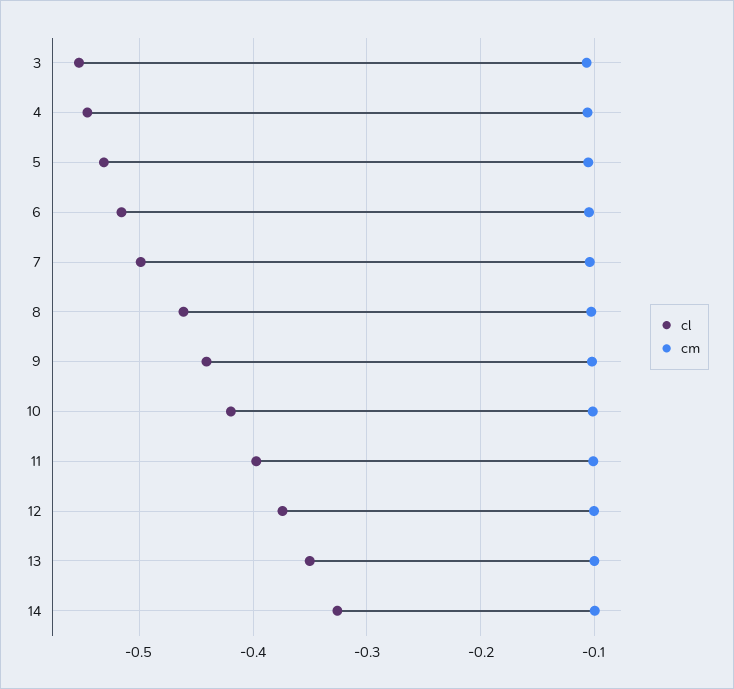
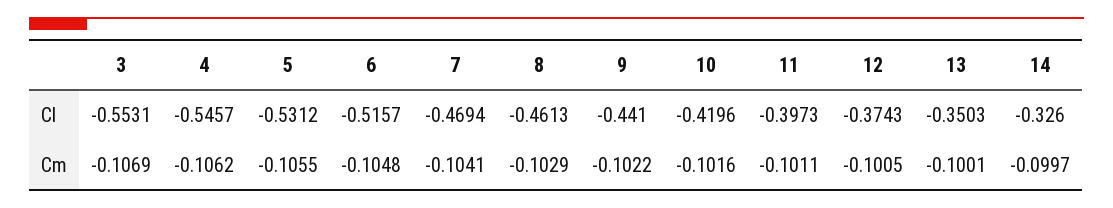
  {
    "cl": {
      "3": -0.5531,
      "4": -0.5457,
      "5": -0.5312,
      "6": -0.5157,
-     "7": -0.5,
+     "7": -0.4694,
      "8": -0.4613,
      "9": -0.441,
      "10": -0.4196,
      "11": -0.3973,
      "12": -0.3743,
      "13": -0.3503,
      "14": -0.326
    },
    "cm": {
      "3": -0.1069,
      "4": -0.1062,
      "5": -0.1055,
      "6": -0.1048,
      "7": -0.1041,
      "8": -0.1029,
      "9": -0.1022,
      "10": -0.1016,
      "11": -0.1011,
      "12": -0.1005,
      "13": -0.1001,
      "14": -0.0997
    }
  }

